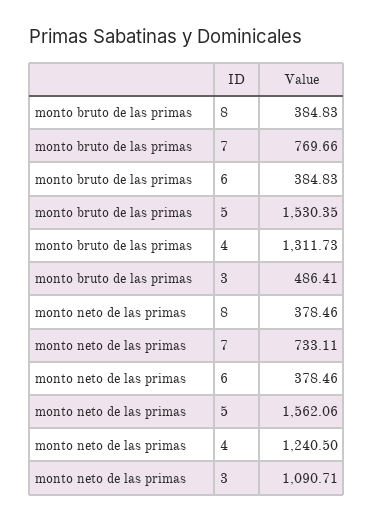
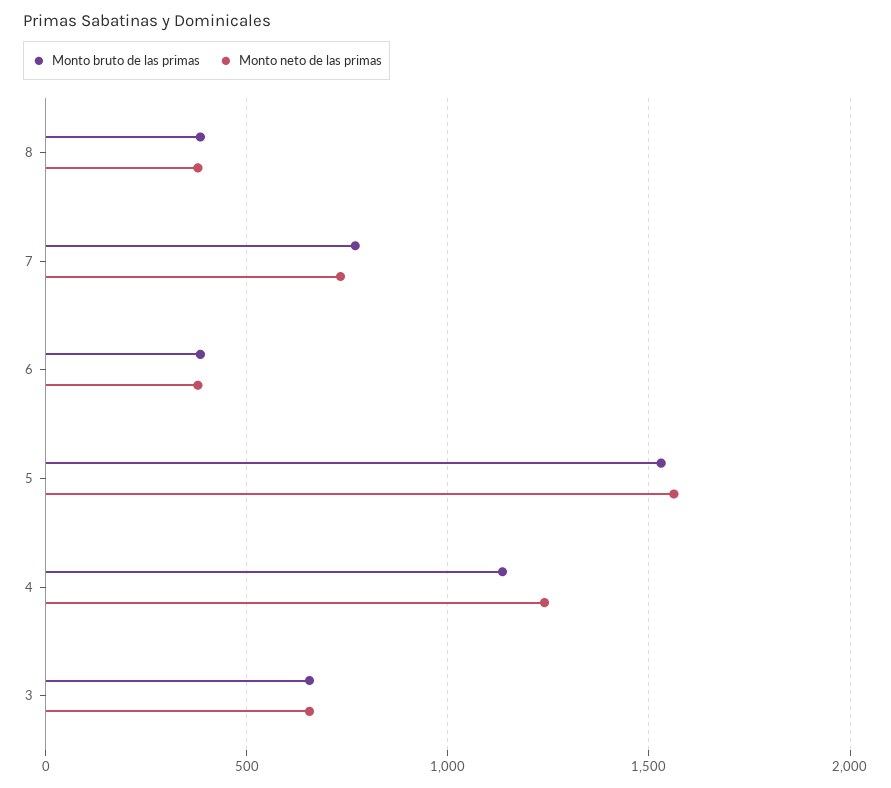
  {
    "monto bruto de las primas": {
      "8": 384.83,
      "7": 769.66,
      "6": 384.83,
      "5": 1530.35,
-     "4": 1311.73,
+     "4": 1150,
-     "3": 486.41
+     "3": 650
    },
    "monto neto de las primas": {
      "8": 378.46,
      "7": 733.11,
      "6": 378.46,
      "5": 1562.06,
      "4": 1240.5,
-     "3": 1090.71
+     "3": 650
    }
  }

